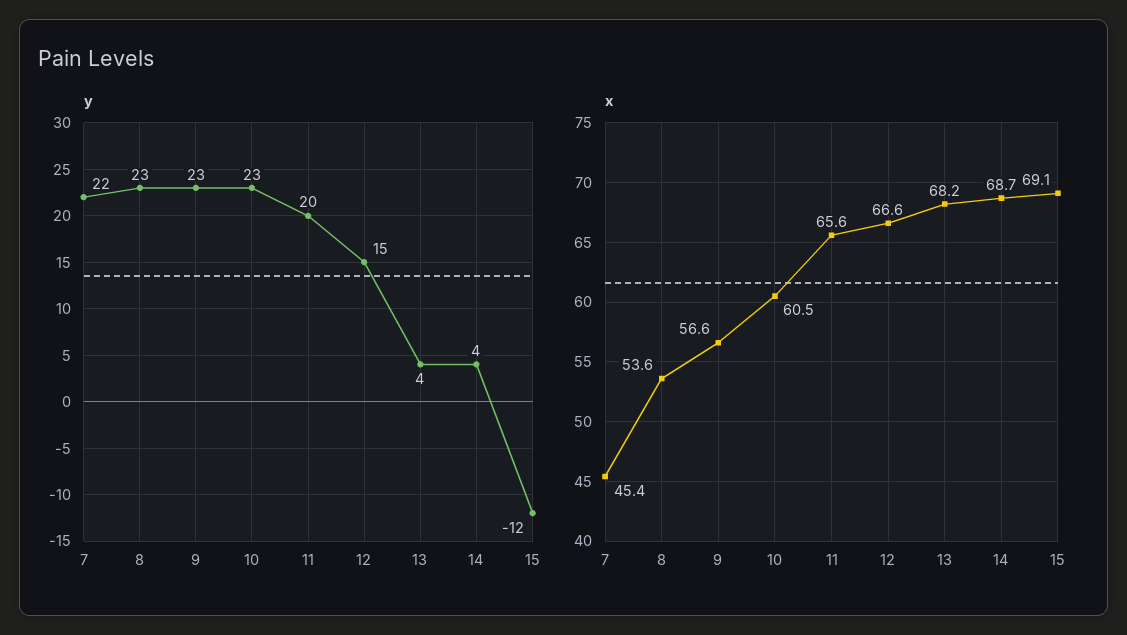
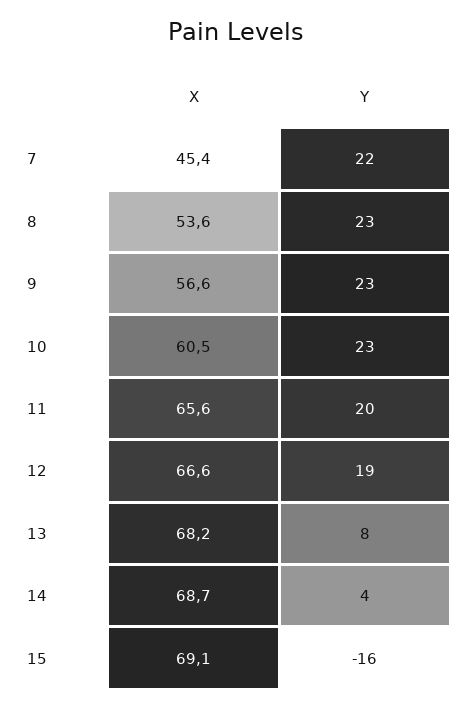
  {
    "y": {
      "7": 22,
      "8": 23,
      "9": 23,
      "10": 23,
      "11": 20,
-     "12": 15,
+     "12": 19,
-     "13": 4,
+     "13": 8,
      "14": 4,
-     "15": -12
+     "15": -16
    },
    "x": {
      "7": 45.4,
      "8": 53.6,
      "9": 56.6,
      "10": 60.5,
      "11": 65.6,
      "12": 66.6,
      "13": 68.2,
      "14": 68.7,
      "15": 69.1
    }
  }

